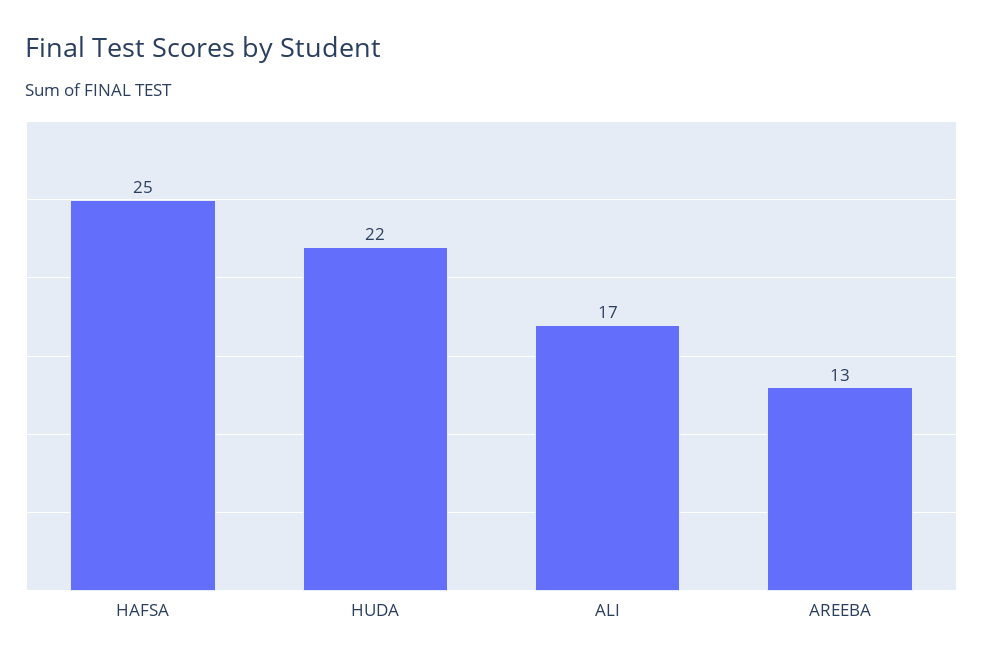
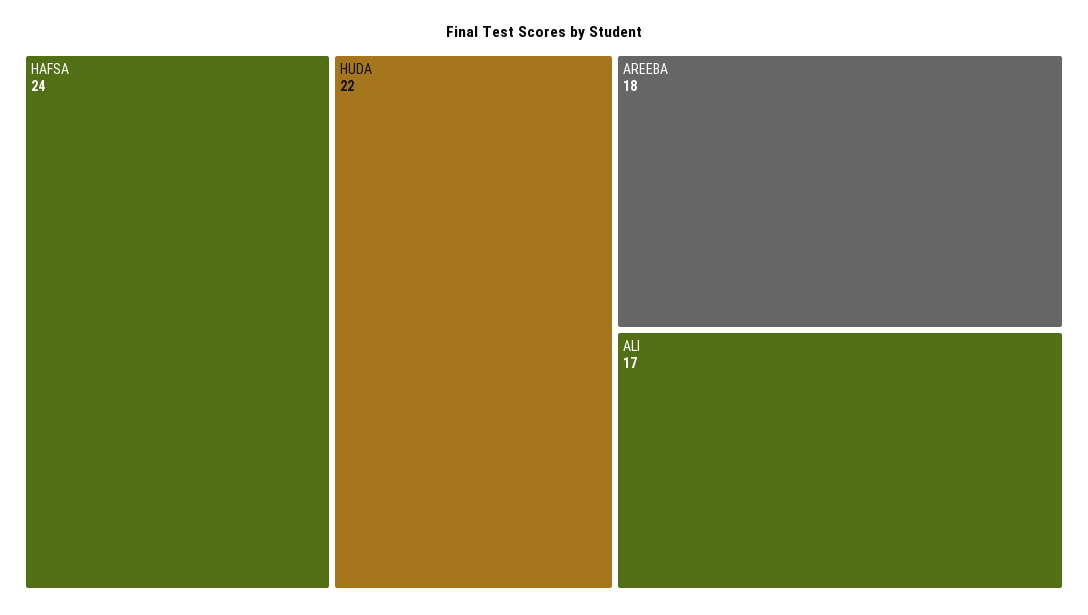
  {
-   "HAFSA": 25,
+   "HAFSA": 24,
    "HUDA": 22,
    "ALI": 17,
-   "AREEBA": 13
+   "AREEBA": 18
  }

